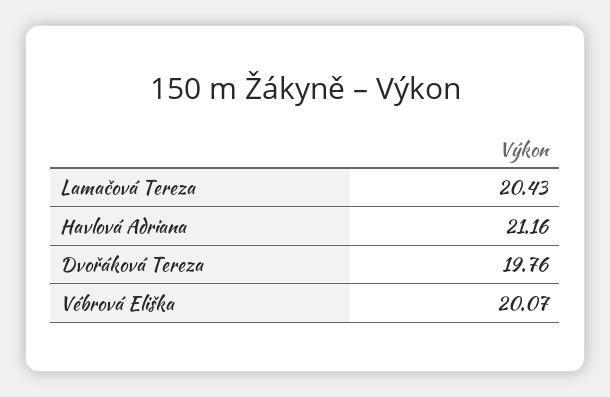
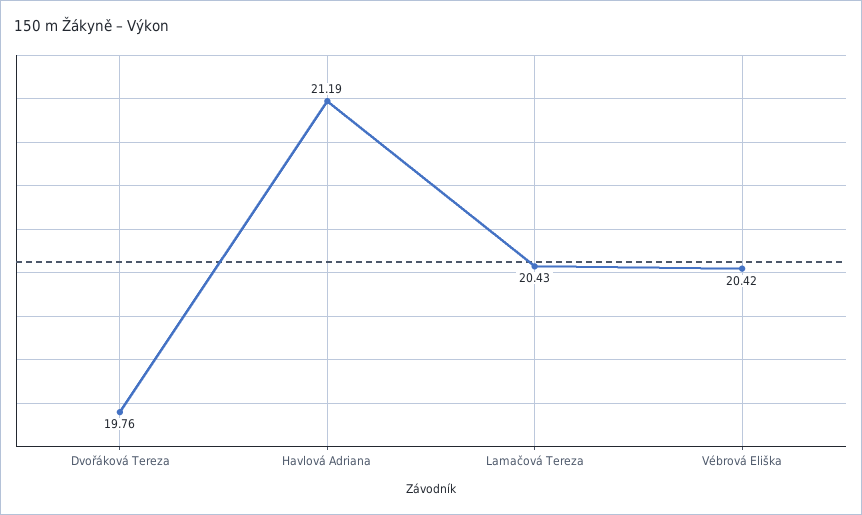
  {
    "Lamačová Tereza": 20.43,
-   "Havlová Adriana": 21.16,
+   "Havlová Adriana": 21.19,
    "Dvořáková Tereza": 19.76,
-   "Vébrová Eliška": 20.07
+   "Vébrová Eliška": 20.42
  }

